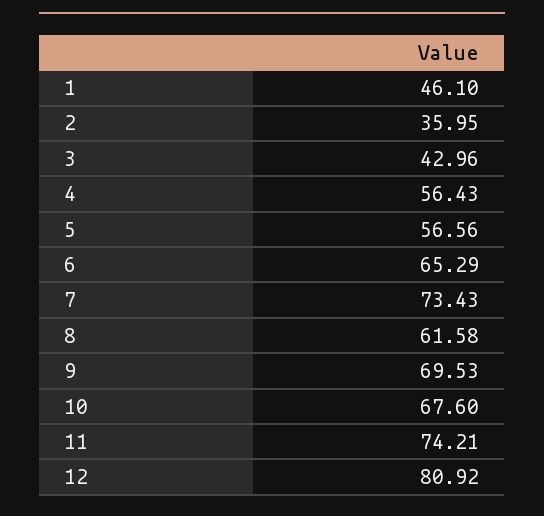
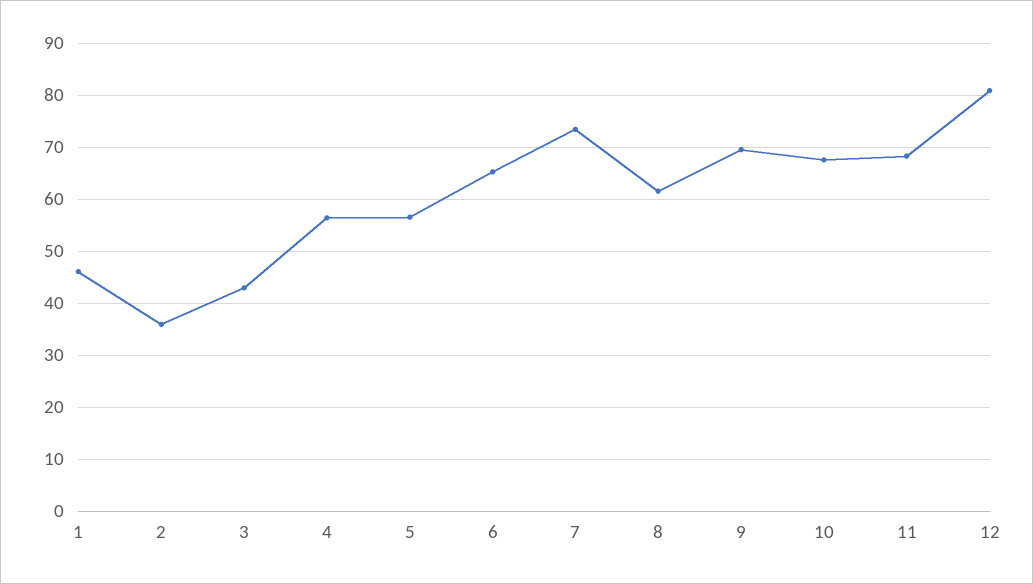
  {
    "1": 46.1,
    "2": 35.95,
    "3": 42.96,
    "4": 56.43,
    "5": 56.56,
    "6": 65.29,
    "7": 73.43,
    "8": 61.58,
    "9": 69.53,
    "10": 67.6,
-   "11": 74.21,
+   "11": 68,
    "12": 80.92
  }

